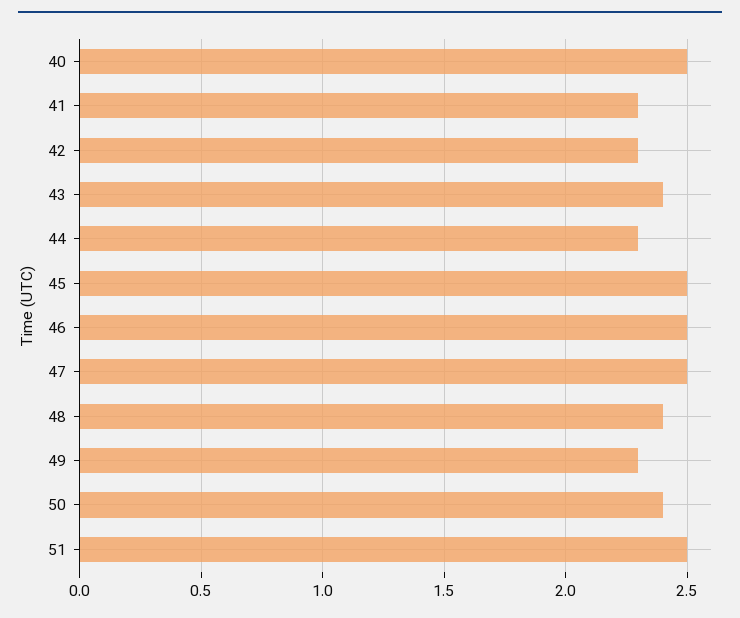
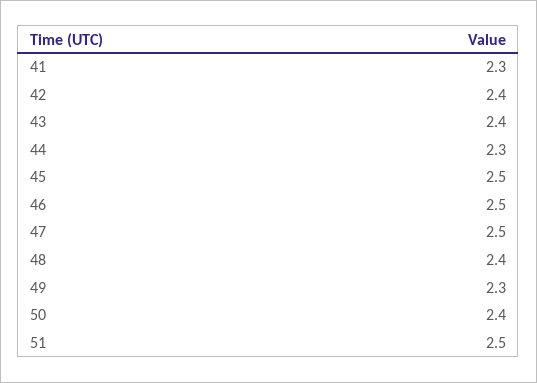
  {
-   "40": 2.5,
    "41": 2.3,
-   "42": 2.3,
+   "42": 2.4,
    "43": 2.4,
    "44": 2.3,
    "45": 2.5,
    "46": 2.5,
    "47": 2.5,
    "48": 2.4,
    "49": 2.3,
    "50": 2.4,
    "51": 2.5
  }

